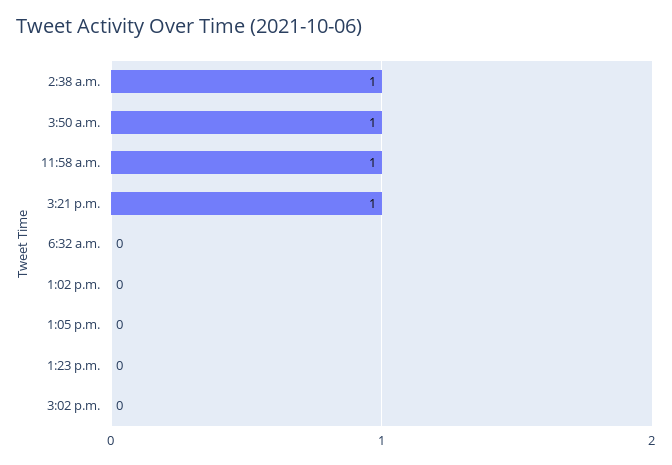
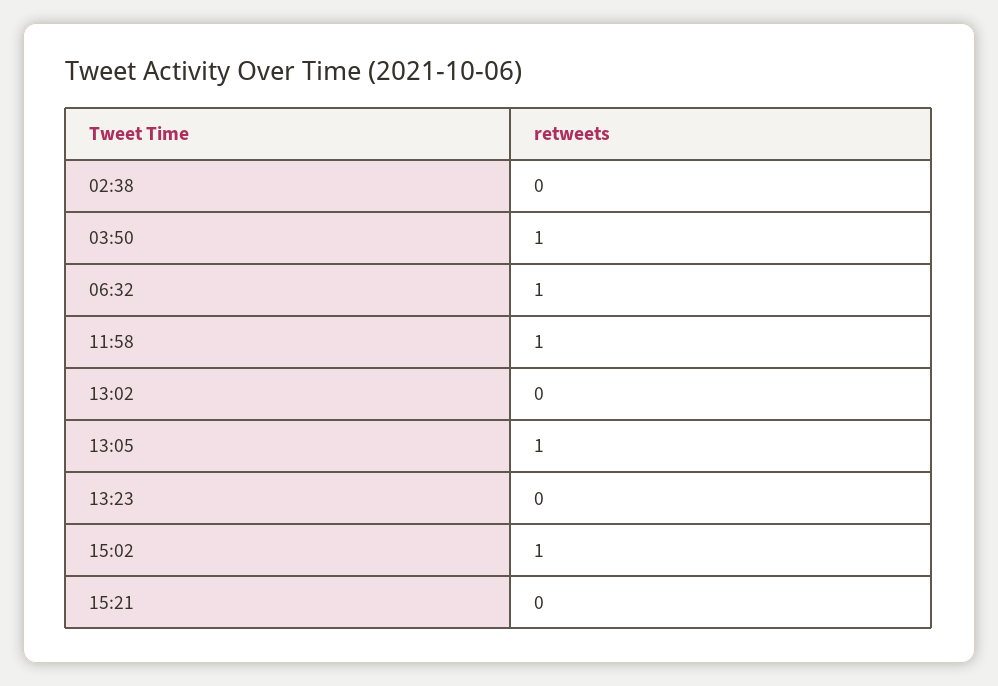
  {
-   "2:38 a.m.": 1,
+   "2:38 a.m.": 0,
    "3:50 a.m.": 1,
    "11:58 a.m.": 1,
-   "3:21 p.m.": 1,
+   "3:21 p.m.": 0,
-   "6:32 a.m.": 0,
+   "6:32 a.m.": 1,
    "1:02 p.m.": 0,
-   "1:05 p.m.": 0,
+   "1:05 p.m.": 1,
    "1:23 p.m.": 0,
-   "3:02 p.m.": 0
+   "3:02 p.m.": 1
  }

